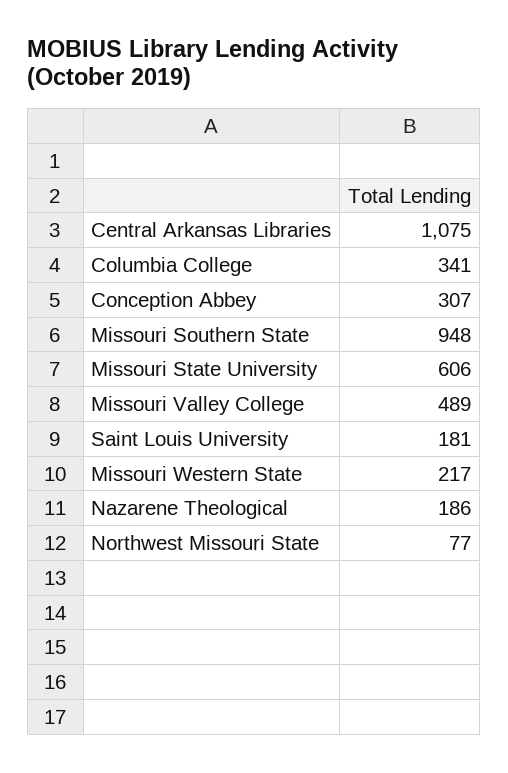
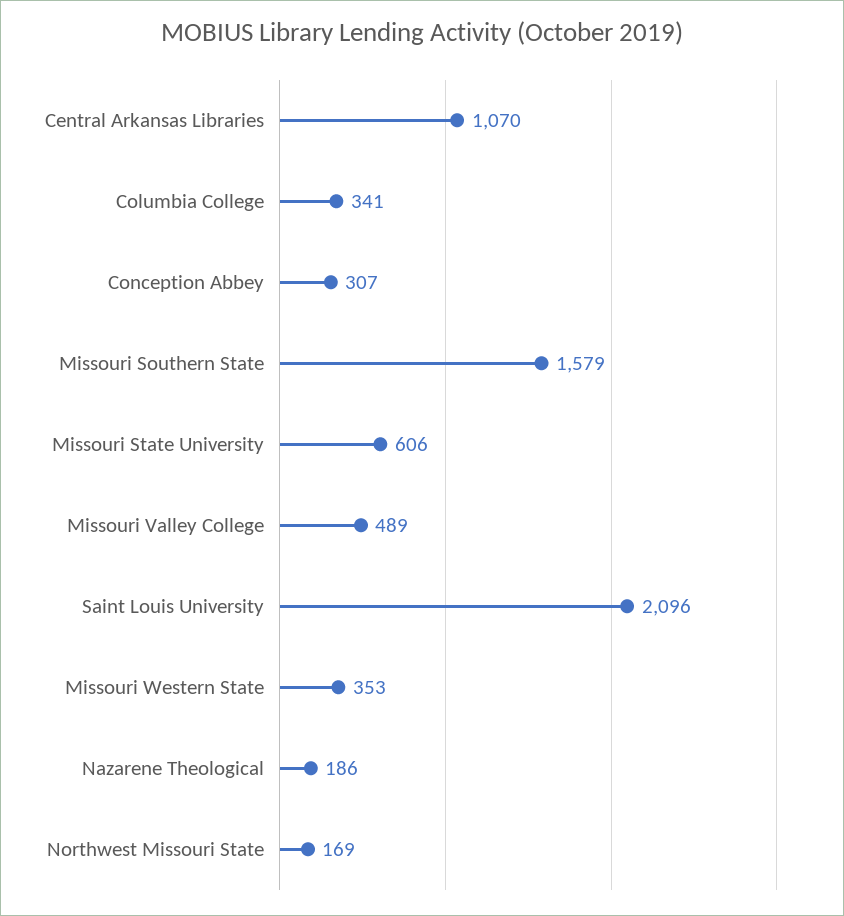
  {
-   "Central Arkansas Libraries": 1075,
+   "Central Arkansas Libraries": 1070,
    "Columbia College": 341,
    "Conception Abbey": 307,
-   "Missouri Southern State": 948,
+   "Missouri Southern State": 1579,
    "Missouri State University": 606,
    "Missouri Valley College": 489,
-   "Saint Louis University": 181,
+   "Saint Louis University": 2096,
-   "Missouri Western State": 217,
+   "Missouri Western State": 353,
    "Nazarene Theological": 186,
-   "Northwest Missouri State": 77
+   "Northwest Missouri State": 169
  }

